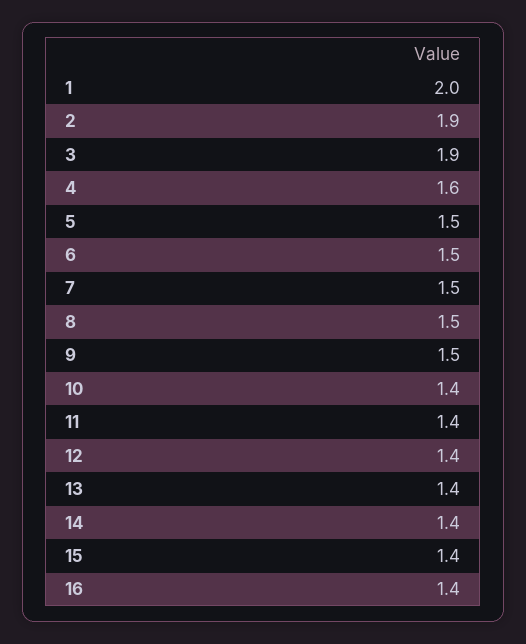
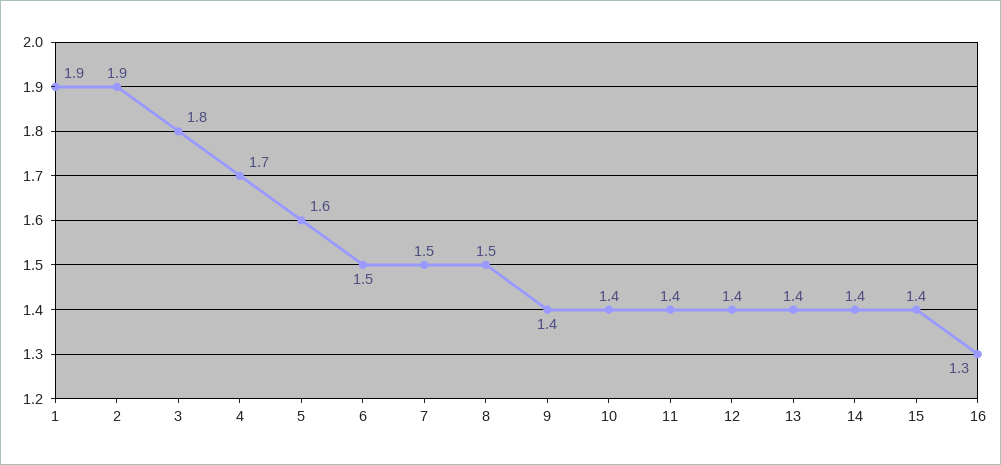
  {
-   "1": 2,
+   "1": 1.9,
    "2": 1.9,
-   "3": 1.9,
+   "3": 1.8,
-   "4": 1.6,
+   "4": 1.7,
-   "5": 1.5,
+   "5": 1.6,
    "6": 1.5,
    "7": 1.5,
    "8": 1.5,
-   "9": 1.5,
+   "9": 1.4,
    "10": 1.4,
    "11": 1.4,
    "12": 1.4,
    "13": 1.4,
    "14": 1.4,
    "15": 1.4,
-   "16": 1.4
+   "16": 1.3
  }

